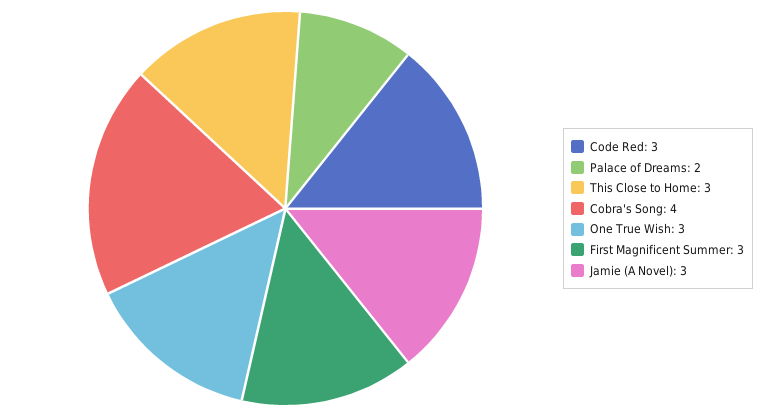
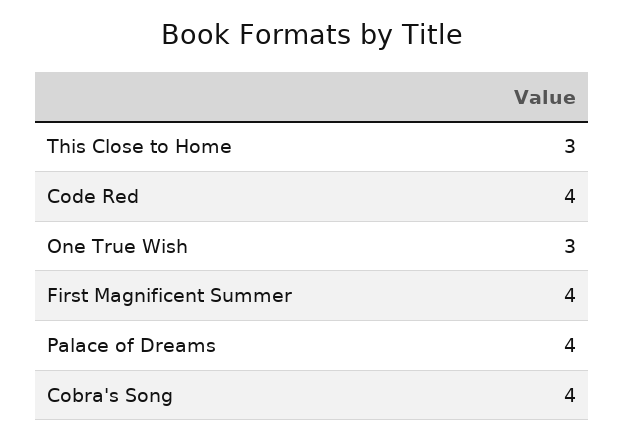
  {
-   "Code Red": 3,
+   "Code Red": 4,
-   "Palace of Dreams": 2,
+   "Palace of Dreams": 4,
    "This Close to Home": 3,
    "Cobra's Song": 4,
    "One True Wish": 3,
-   "First Magnificent Summer": 3,
+   "First Magnificent Summer": 4
-   "Jamie (A Novel)": 3
  }

